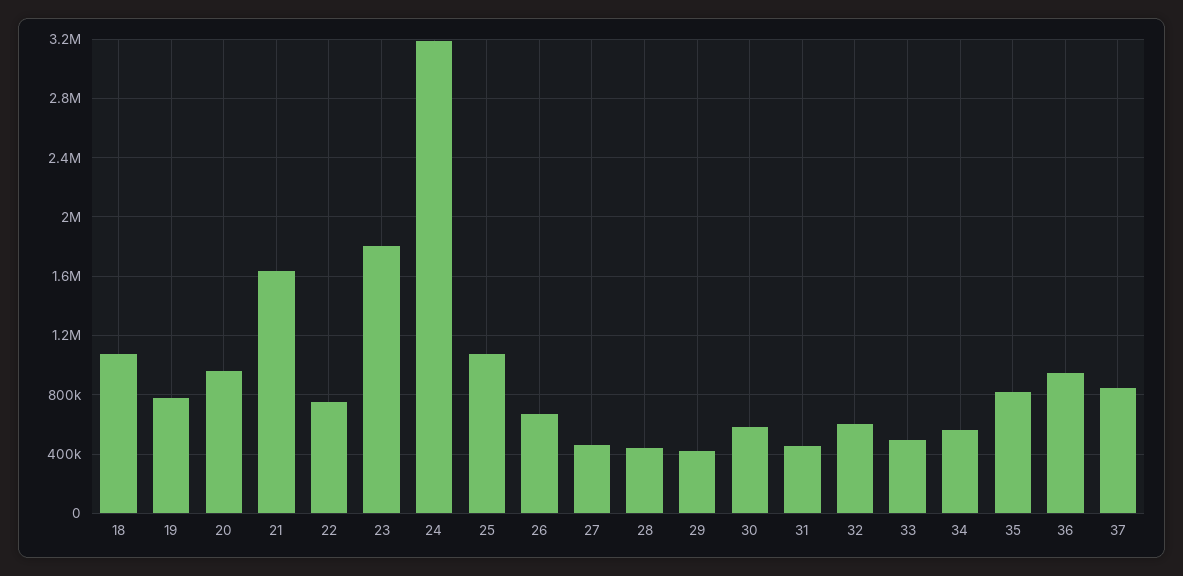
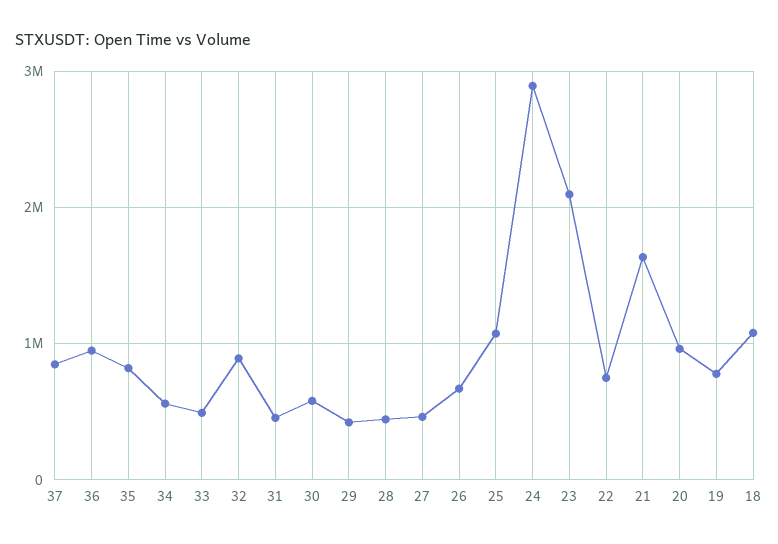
  {
    "18": 1100000,
    "19": 800000,
    "20": 950000,
    "21": 1650000,
    "22": 750000,
-   "23": 1800000,
+   "23": 2100000,
-   "24": 3200000,
+   "24": 2900000,
    "25": 1050000,
    "26": 650000,
    "27": 450000,
    "28": 450000,
    "29": 400000,
    "30": 600000,
    "31": 450000,
-   "32": 600000,
+   "32": 900000,
    "33": 500000,
    "34": 550000,
    "35": 800000,
    "36": 950000,
    "37": 850000
  }

